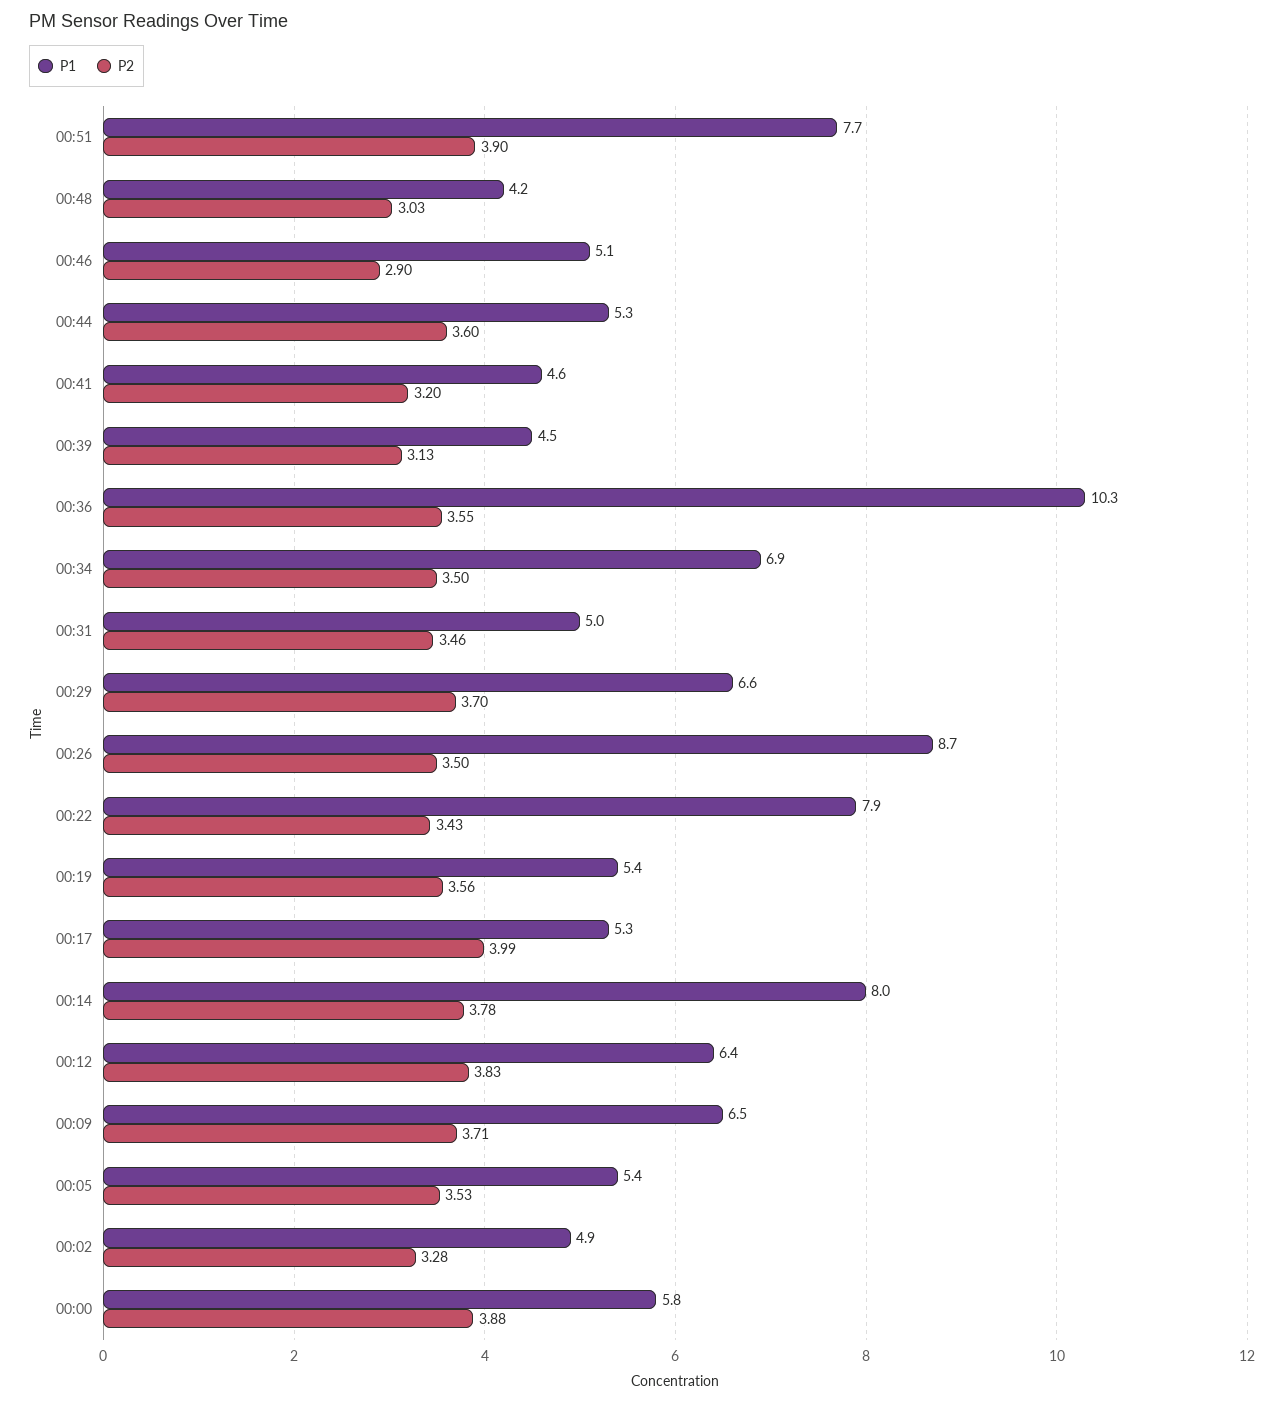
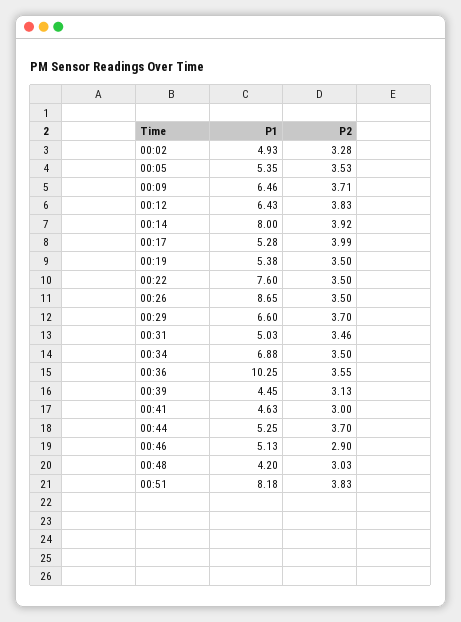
  {
    "P1": {
-     "00:51": 7.7,
+     "00:51": 8.18,
      "00:48": 4.2,
      "00:46": 5.13,
      "00:44": 5.25,
      "00:41": 4.63,
      "00:39": 4.45,
      "00:36": 10.25,
      "00:34": 6.88,
      "00:31": 5.03,
      "00:29": 6.6,
      "00:26": 8.65,
-     "00:22": 7.9,
+     "00:22": 7.6,
      "00:19": 5.38,
      "00:17": 5.28,
      "00:14": 8,
      "00:12": 6.43,
      "00:09": 6.46,
      "00:05": 5.35,
-     "00:02": 4.93,
+     "00:02": 4.93
-     "00:00": 5.8
    },
    "P2": {
-     "00:51": 3.9,
+     "00:51": 3.83,
      "00:48": 3.03,
      "00:46": 2.9,
-     "00:44": 3.6,
+     "00:44": 3.7,
-     "00:41": 3.2,
+     "00:41": 3,
      "00:39": 3.13,
      "00:36": 3.55,
      "00:34": 3.5,
      "00:31": 3.46,
      "00:29": 3.7,
      "00:26": 3.5,
-     "00:22": 3.43,
+     "00:22": 3.5,
-     "00:19": 3.56,
+     "00:19": 3.5,
      "00:17": 3.99,
-     "00:14": 3.78,
+     "00:14": 3.92,
      "00:12": 3.83,
      "00:09": 3.71,
      "00:05": 3.53,
-     "00:02": 3.28,
+     "00:02": 3.28
-     "00:00": 3.88
    }
  }

